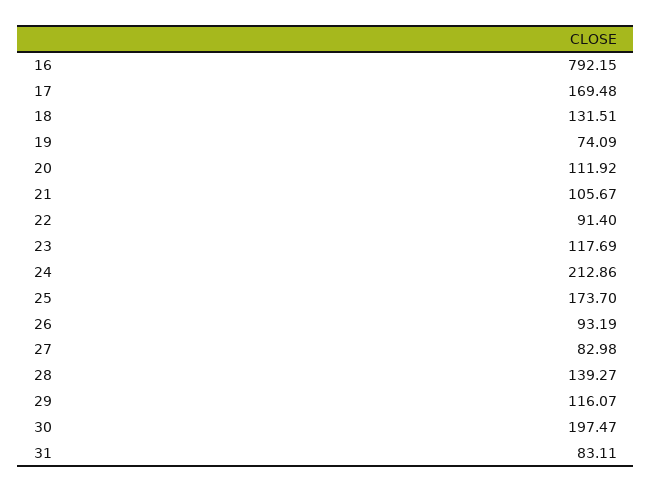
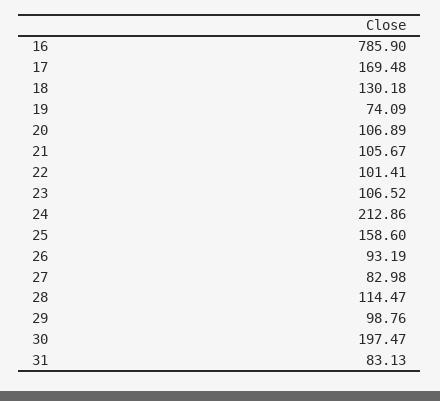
  {
-   "16": 792.15,
+   "16": 785.9,
    "17": 169.48,
-   "18": 131.51,
+   "18": 130.18,
    "19": 74.09,
-   "20": 111.92,
+   "20": 106.89,
    "21": 105.67,
-   "22": 91.4,
+   "22": 101.41,
-   "23": 117.69,
+   "23": 106.52,
    "24": 212.86,
-   "25": 173.7,
+   "25": 158.6,
    "26": 93.19,
    "27": 82.98,
-   "28": 139.27,
+   "28": 114.47,
-   "29": 116.07,
+   "29": 98.76,
    "30": 197.47,
-   "31": 83.11
+   "31": 83.13
  }

